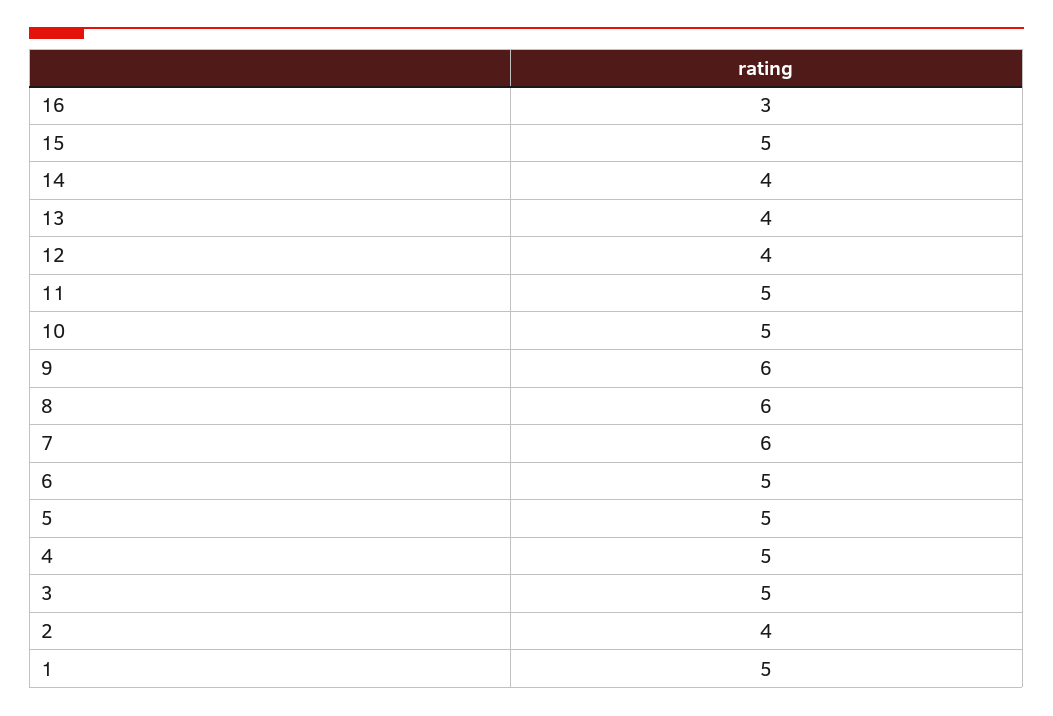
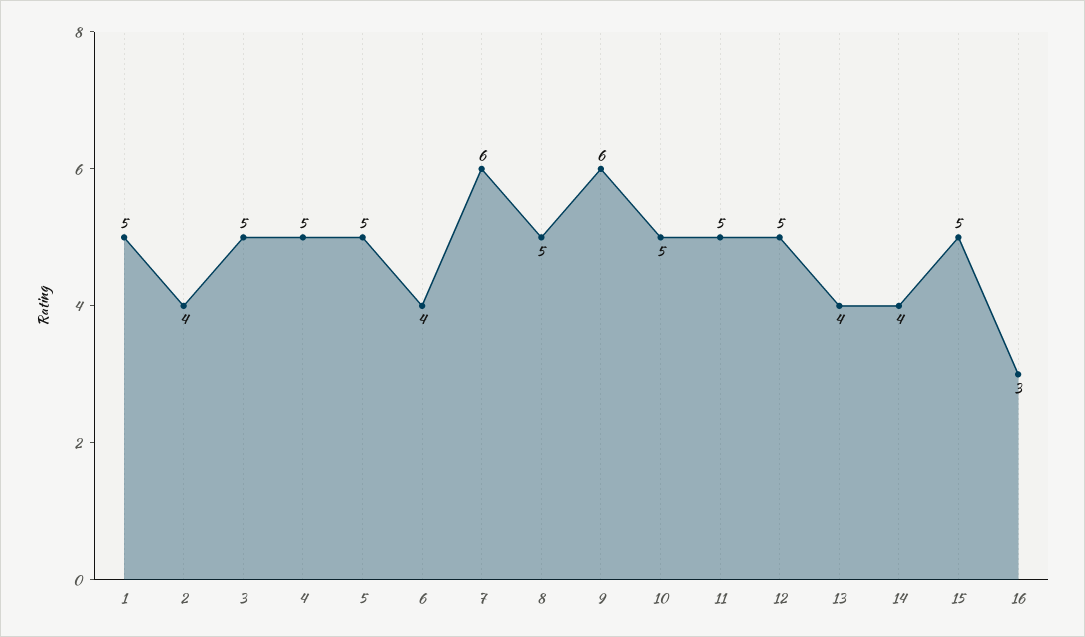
  {
    "16": 3,
    "15": 5,
    "14": 4,
    "13": 4,
-   "12": 4,
+   "12": 5,
    "11": 5,
    "10": 5,
    "9": 6,
-   "8": 6,
+   "8": 5,
    "7": 6,
-   "6": 5,
+   "6": 4,
    "5": 5,
    "4": 5,
    "3": 5,
    "2": 4,
    "1": 5
  }

